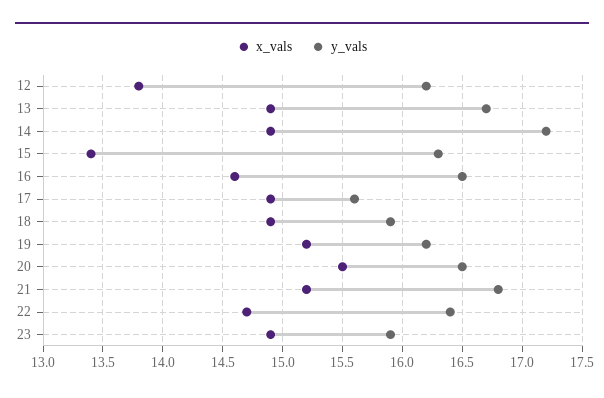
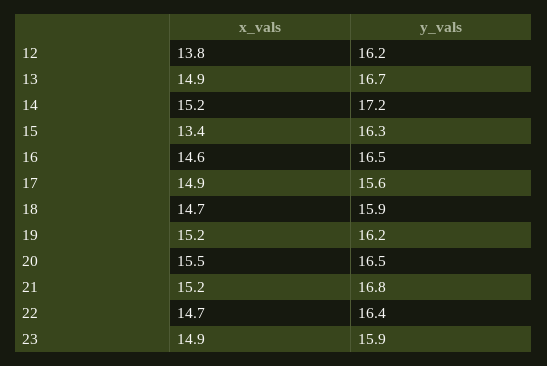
  {
    "x_vals": {
      "12": 13.8,
      "13": 14.9,
-     "14": 14.9,
+     "14": 15.2,
      "15": 13.4,
      "16": 14.6,
      "17": 14.9,
-     "18": 14.9,
+     "18": 14.7,
      "19": 15.2,
      "20": 15.5,
      "21": 15.2,
      "22": 14.7,
      "23": 14.9
    },
    "y_vals": {
      "12": 16.2,
      "13": 16.7,
      "14": 17.2,
      "15": 16.3,
      "16": 16.5,
      "17": 15.6,
      "18": 15.9,
      "19": 16.2,
      "20": 16.5,
      "21": 16.8,
      "22": 16.4,
      "23": 15.9
    }
  }

